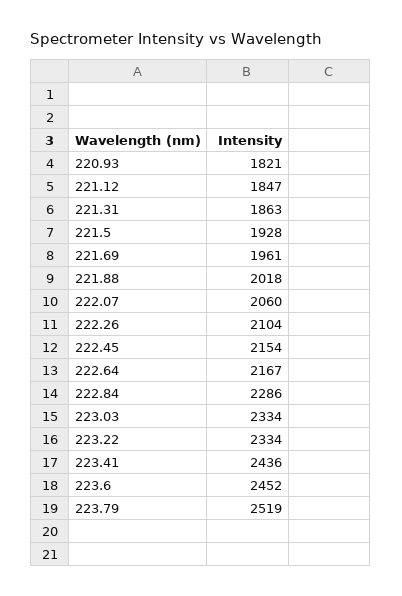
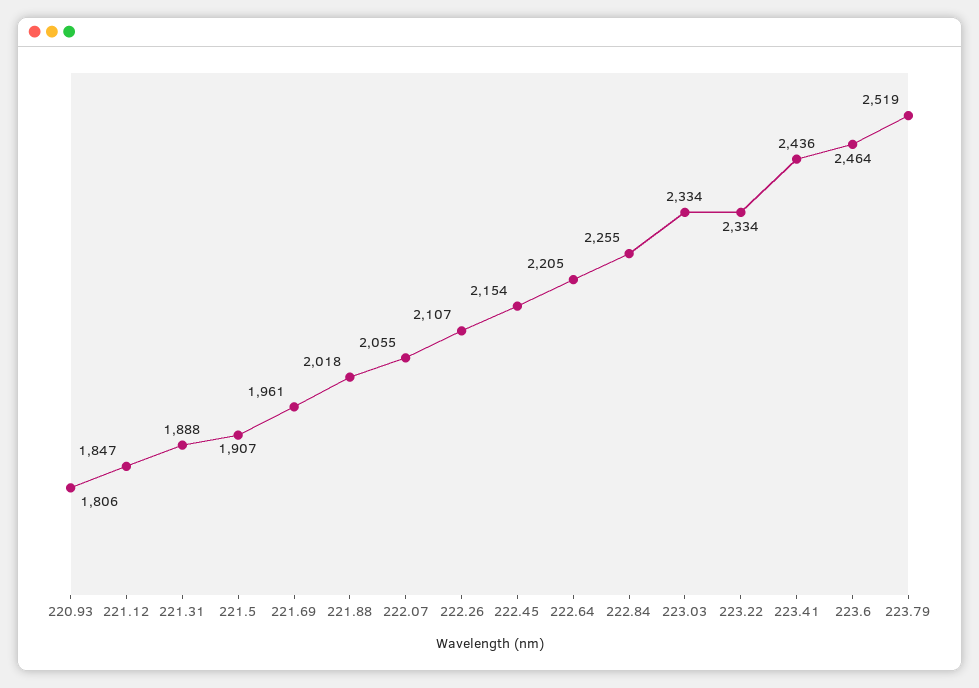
  {
-   "220.93": 1821,
+   "220.93": 1806,
    "221.12": 1847,
-   "221.31": 1863,
+   "221.31": 1888,
-   "221.5": 1928,
+   "221.5": 1907,
    "221.69": 1961,
    "221.88": 2018,
-   "222.07": 2060,
+   "222.07": 2055,
-   "222.26": 2104,
+   "222.26": 2107,
    "222.45": 2154,
-   "222.64": 2167,
+   "222.64": 2205,
-   "222.84": 2286,
+   "222.84": 2255,
    "223.03": 2334,
    "223.22": 2334,
    "223.41": 2436,
-   "223.6": 2452,
+   "223.6": 2464,
    "223.79": 2519
  }

